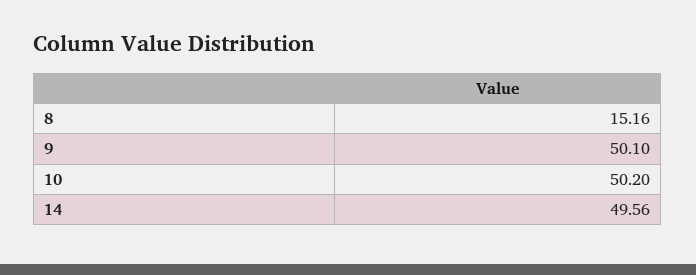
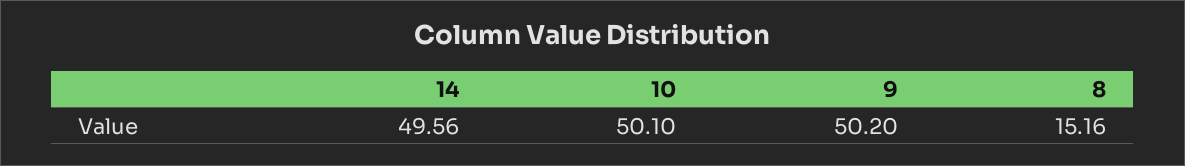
  {
    "8": 15.16,
-   "9": 50.1,
+   "9": 50.2,
-   "10": 50.2,
+   "10": 50.1,
    "14": 49.56
  }

